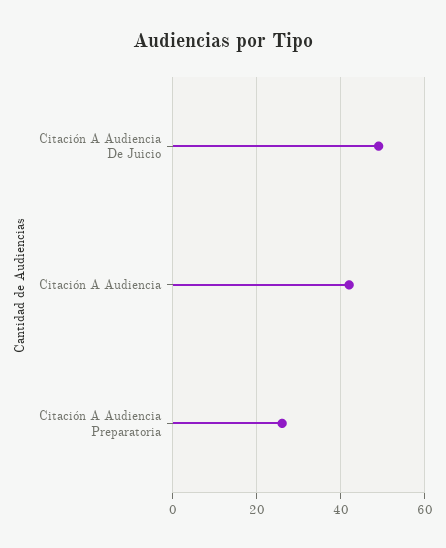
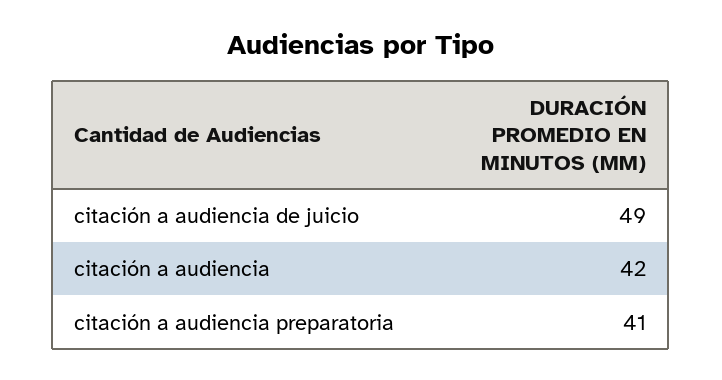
  {
    "Citación A Audiencia De Juicio": 49,
    "Citación A Audiencia": 42,
-   "Citación A Audiencia Preparatoria": 25
+   "Citación A Audiencia Preparatoria": 41
  }

